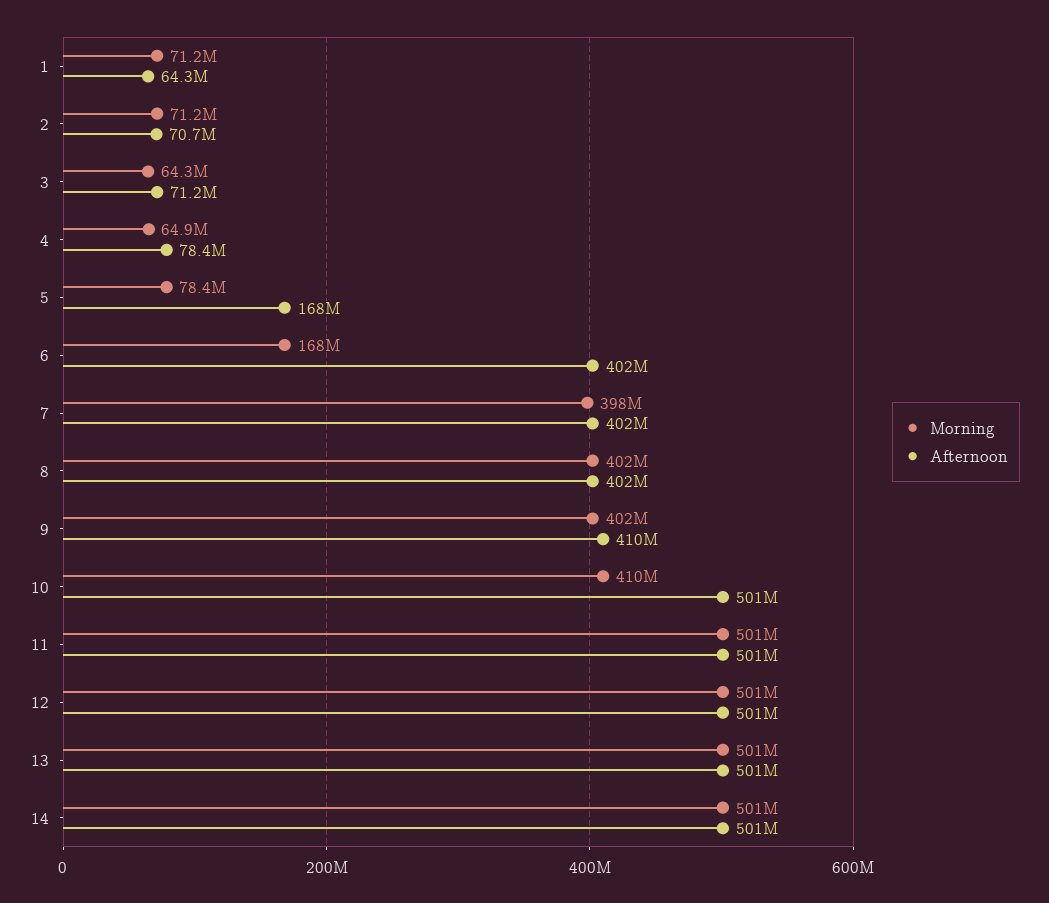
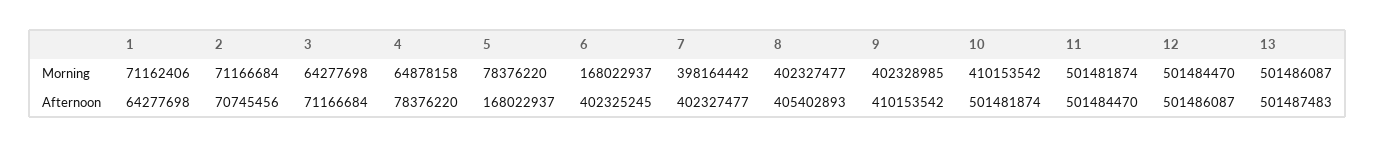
  {
    "Morning": {
      "1": 71162406,
      "2": 71166684,
      "3": 64277698,
      "4": 64878158,
      "5": 78376220,
      "6": 168022937,
      "7": 398164442,
      "8": 402327477,
      "9": 402328985,
      "10": 410153542,
      "11": 501481874,
      "12": 501484470,
-     "13": 501486087,
+     "13": 501486087
-     "14": 501000000
    },
    "Afternoon": {
      "1": 64277698,
      "2": 70745456,
      "3": 71166684,
      "4": 78376220,
      "5": 168022937,
      "6": 402325245,
      "7": 402327477,
-     "8": 402000000,
+     "8": 405402893,
      "9": 410153542,
      "10": 501481874,
      "11": 501484470,
      "12": 501486087,
-     "13": 501487483,
+     "13": 501487483
-     "14": 501000000
    }
  }

